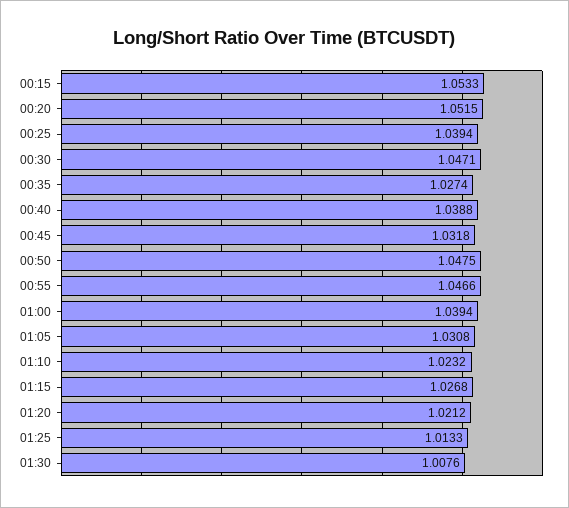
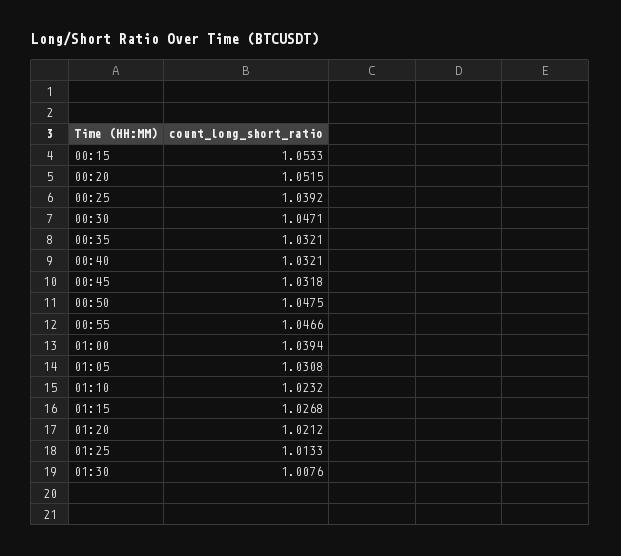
  {
    "00:15": 1.0533,
    "00:20": 1.0515,
-   "00:25": 1.0394,
+   "00:25": 1.0392,
    "00:30": 1.0471,
-   "00:35": 1.0274,
+   "00:35": 1.0321,
-   "00:40": 1.0388,
+   "00:40": 1.0321,
    "00:45": 1.0318,
    "00:50": 1.0475,
    "00:55": 1.0466,
    "01:00": 1.0394,
    "01:05": 1.0308,
    "01:10": 1.0232,
    "01:15": 1.0268,
    "01:20": 1.0212,
    "01:25": 1.0133,
    "01:30": 1.0076
  }

